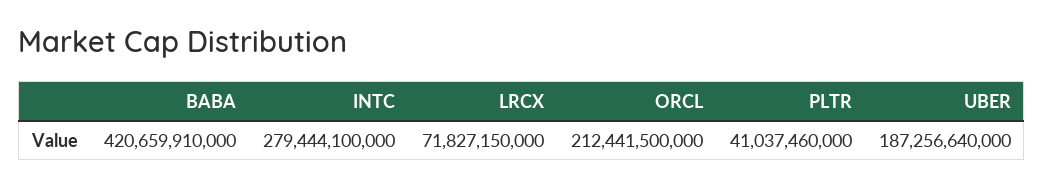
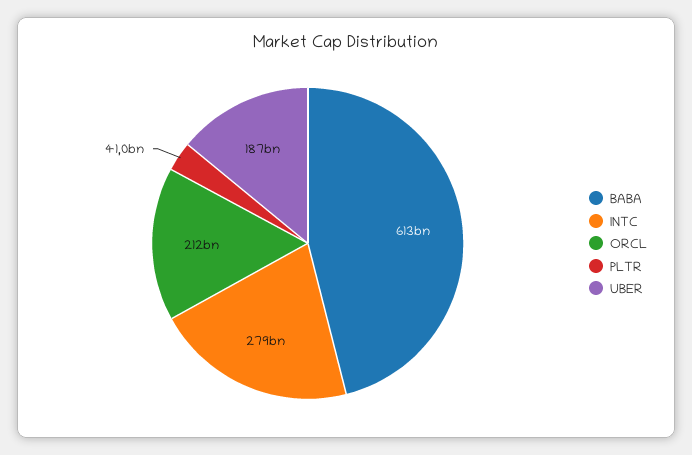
  {
-   "BABA": 420659910000,
+   "BABA": 613000000000,
    "INTC": 279444100000,
-   "LRCX": 71827150000,
    "ORCL": 212441500000,
    "PLTR": 41037460000,
    "UBER": 187256640000
  }

